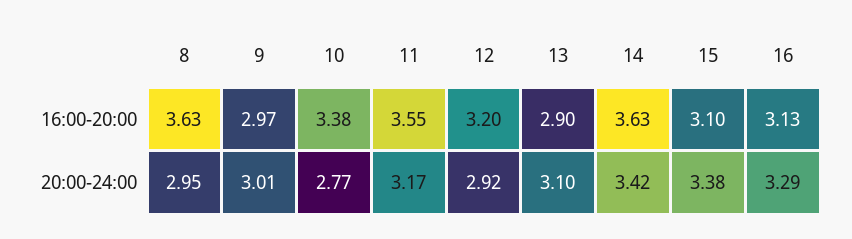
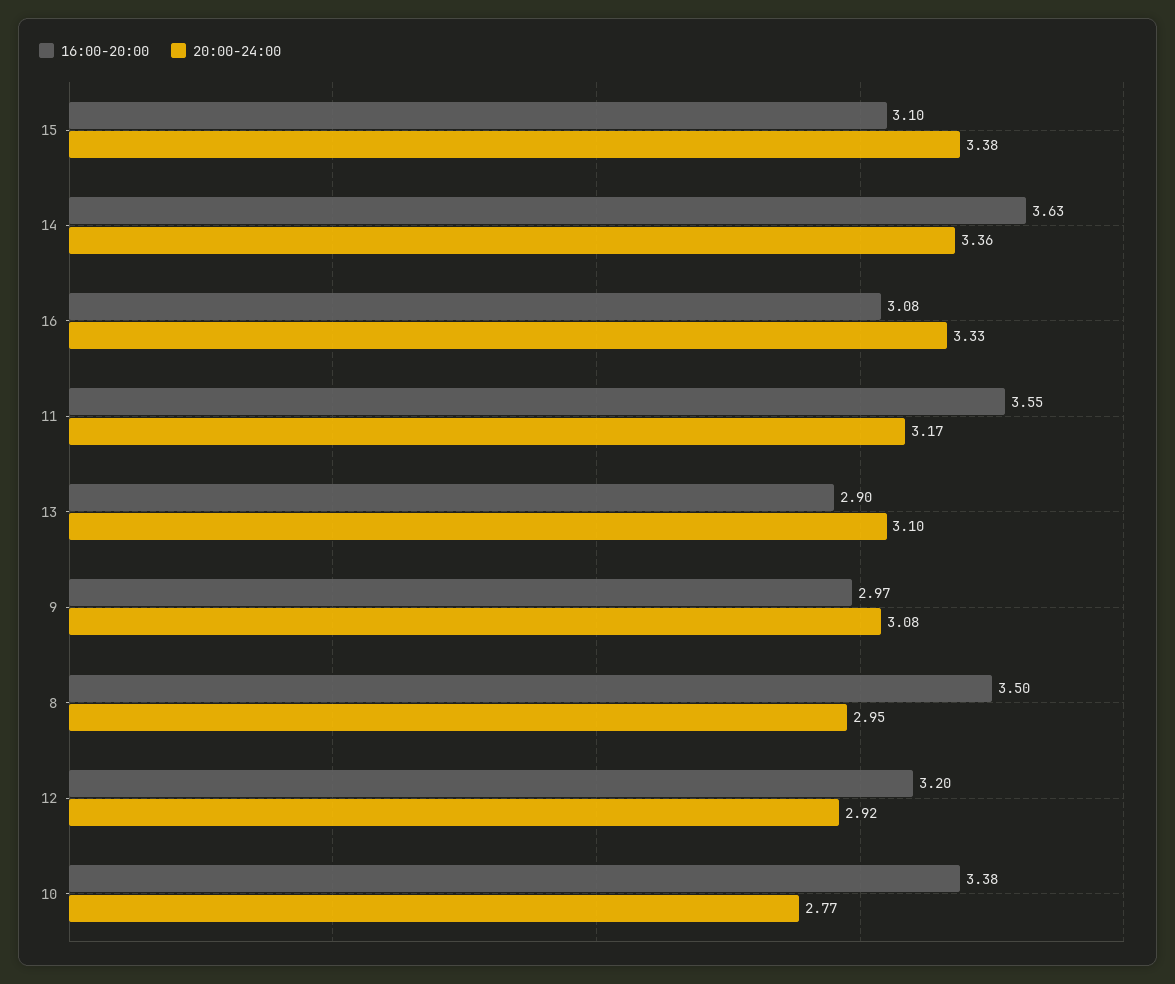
  {
    "16:00-20:00": {
-     "8": 3.63,
+     "8": 3.5,
      "9": 2.97,
      "10": 3.38,
      "11": 3.55,
      "12": 3.2,
      "13": 2.9,
      "14": 3.63,
      "15": 3.1,
-     "16": 3.13
+     "16": 3.08
    },
    "20:00-24:00": {
      "8": 2.95,
-     "9": 3.01,
+     "9": 3.08,
      "10": 2.77,
      "11": 3.17,
      "12": 2.92,
      "13": 3.1,
-     "14": 3.42,
+     "14": 3.36,
      "15": 3.38,
-     "16": 3.29
+     "16": 3.33
    }
  }

